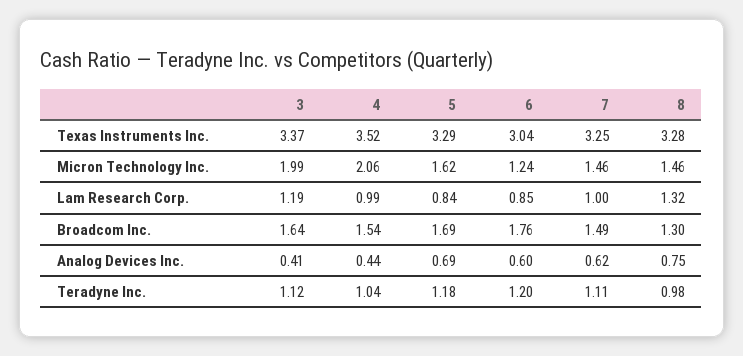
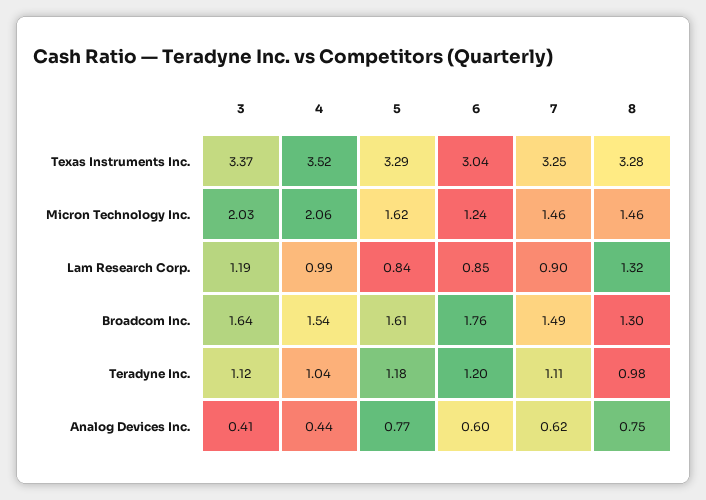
  {
    "3": {
      "Texas Instruments Inc.": 3.37,
-     "Micron Technology Inc.": 1.99,
+     "Micron Technology Inc.": 2.03,
      "Lam Research Corp.": 1.19,
      "Broadcom Inc.": 1.64,
      "Analog Devices Inc.": 0.41,
      "Teradyne Inc.": 1.12
    },
    "4": {
      "Texas Instruments Inc.": 3.52,
      "Micron Technology Inc.": 2.06,
      "Lam Research Corp.": 0.99,
      "Broadcom Inc.": 1.54,
      "Analog Devices Inc.": 0.44,
      "Teradyne Inc.": 1.04
    },
    "5": {
      "Texas Instruments Inc.": 3.29,
      "Micron Technology Inc.": 1.62,
      "Lam Research Corp.": 0.84,
-     "Broadcom Inc.": 1.69,
+     "Broadcom Inc.": 1.61,
-     "Analog Devices Inc.": 0.69,
+     "Analog Devices Inc.": 0.77,
      "Teradyne Inc.": 1.18
    },
    "6": {
      "Texas Instruments Inc.": 3.04,
      "Micron Technology Inc.": 1.24,
      "Lam Research Corp.": 0.85,
      "Broadcom Inc.": 1.76,
      "Analog Devices Inc.": 0.6,
      "Teradyne Inc.": 1.2
    },
    "7": {
      "Texas Instruments Inc.": 3.25,
      "Micron Technology Inc.": 1.46,
-     "Lam Research Corp.": 1,
+     "Lam Research Corp.": 0.9,
      "Broadcom Inc.": 1.49,
      "Analog Devices Inc.": 0.62,
      "Teradyne Inc.": 1.11
    },
    "8": {
      "Texas Instruments Inc.": 3.28,
      "Micron Technology Inc.": 1.46,
      "Lam Research Corp.": 1.32,
      "Broadcom Inc.": 1.3,
      "Analog Devices Inc.": 0.75,
      "Teradyne Inc.": 0.98
    }
  }

